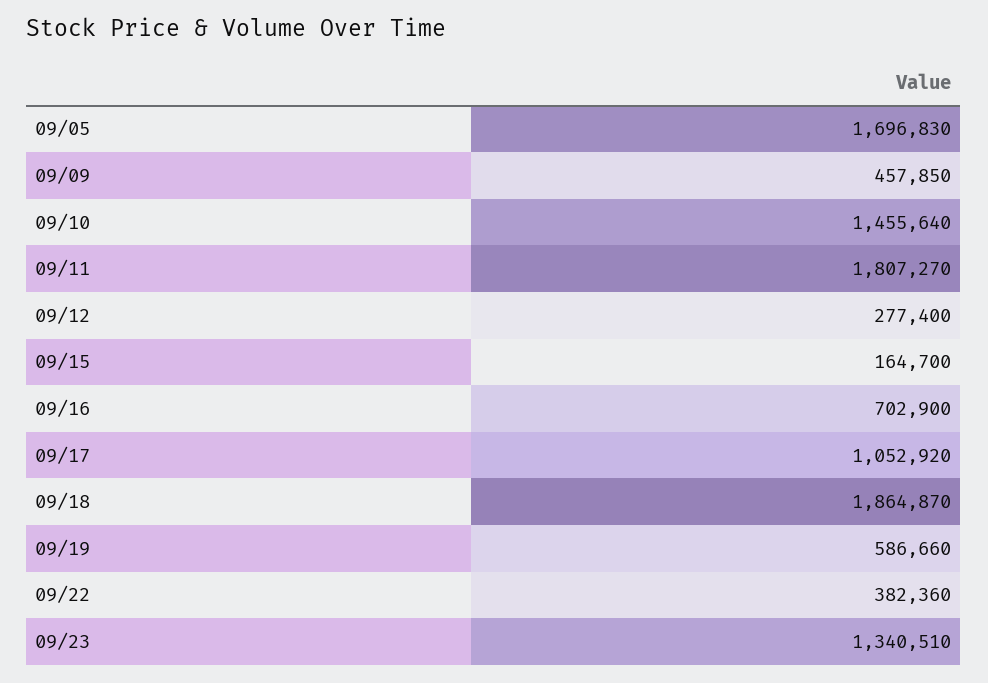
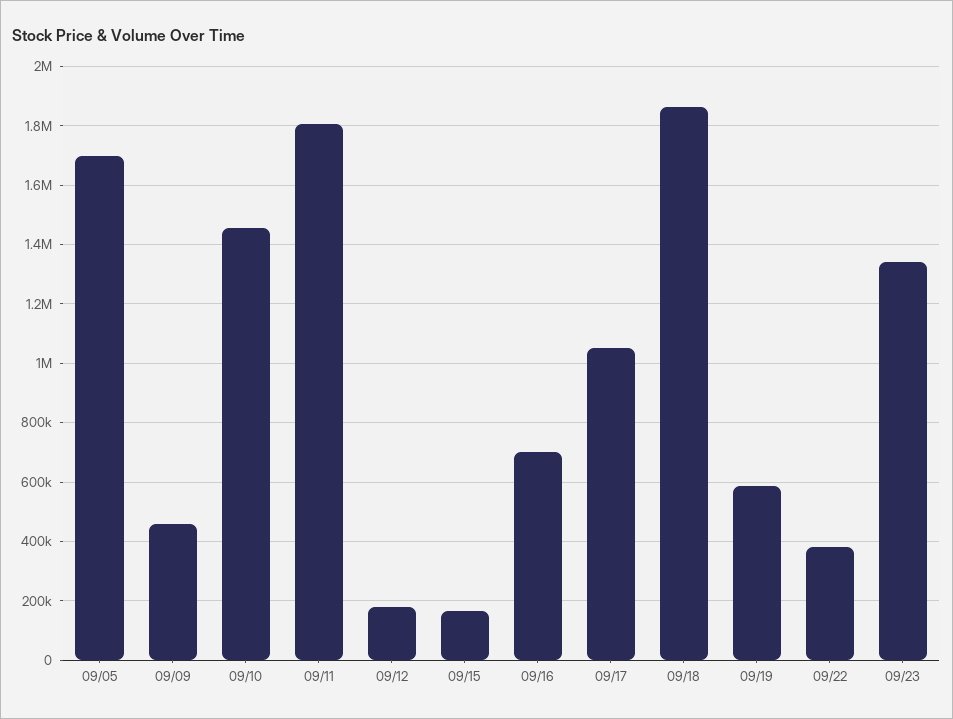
  {
    "09/05": 1696830,
    "09/09": 457850,
    "09/10": 1455640,
    "09/11": 1807270,
-   "09/12": 277400,
+   "09/12": 175000,
    "09/15": 164700,
    "09/16": 702900,
    "09/17": 1052920,
    "09/18": 1864870,
    "09/19": 586660,
    "09/22": 382360,
    "09/23": 1340510
  }

